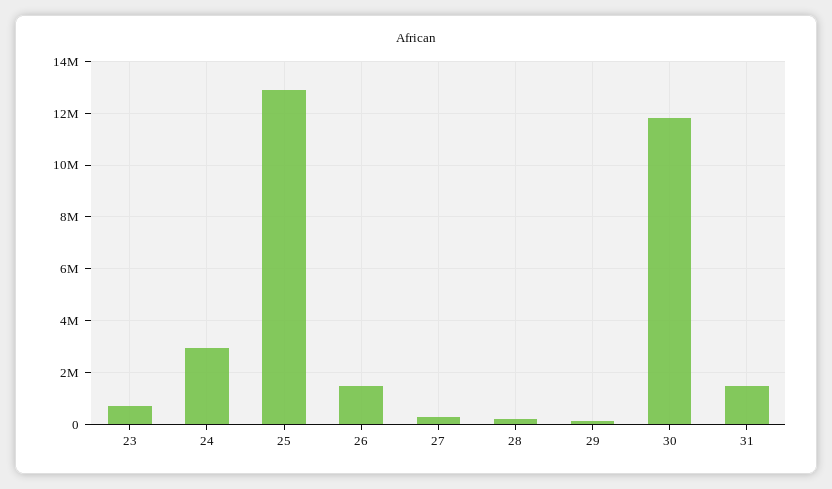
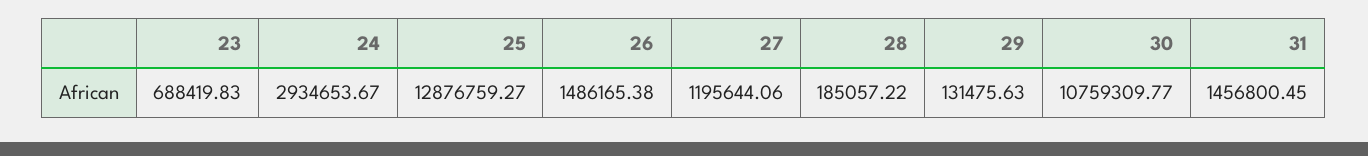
  {
    "23": 688419.83,
    "24": 2934653.67,
    "25": 12876759.27,
    "26": 1486165.38,
-   "27": 250000,
+   "27": 1195644.06,
    "28": 185057.22,
    "29": 131475.63,
-   "30": 11750000,
+   "30": 10759309.77,
    "31": 1456800.45
  }

